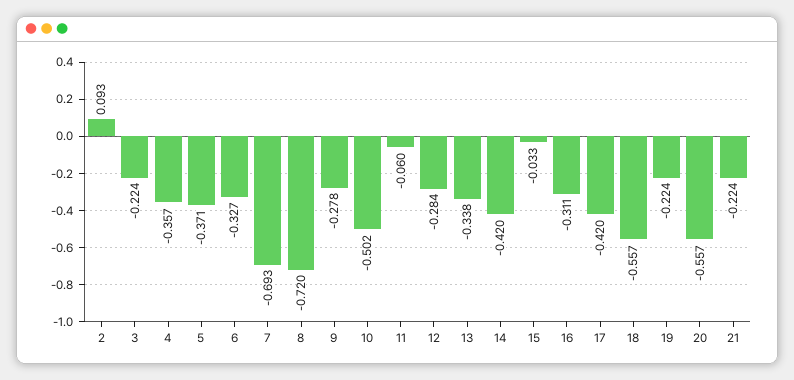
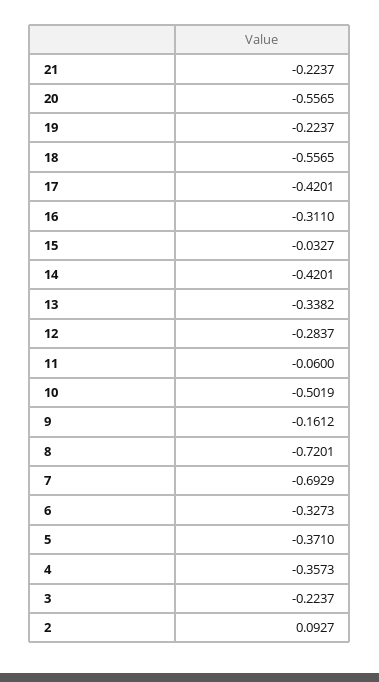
  {
    "2": 0.0927,
    "3": -0.2237,
    "4": -0.3573,
    "5": -0.371,
    "6": -0.3273,
    "7": -0.6929,
    "8": -0.7201,
-   "9": -0.278,
+   "9": -0.1612,
    "10": -0.5019,
    "11": -0.06,
    "12": -0.2837,
    "13": -0.3382,
    "14": -0.4201,
    "15": -0.0327,
    "16": -0.311,
    "17": -0.4201,
    "18": -0.5565,
    "19": -0.2237,
    "20": -0.5565,
    "21": -0.2237
  }

